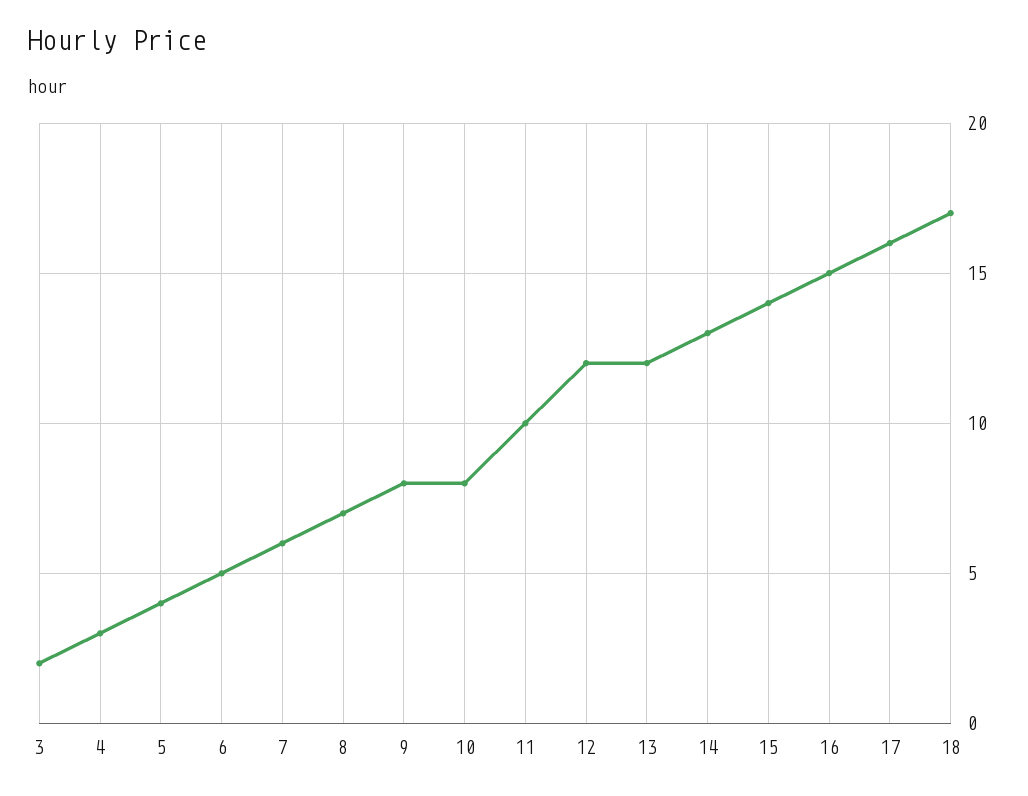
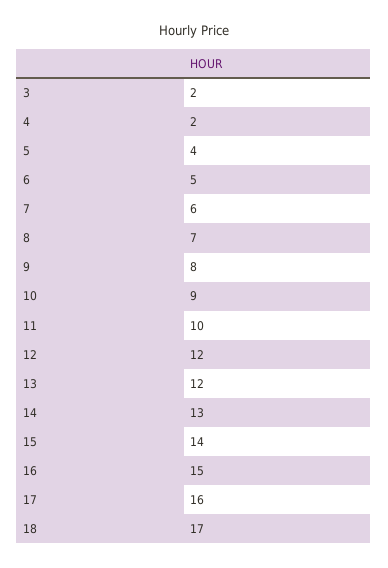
  {
    "3": 2,
-   "4": 3,
+   "4": 2,
    "5": 4,
    "6": 5,
    "7": 6,
    "8": 7,
    "9": 8,
-   "10": 8,
+   "10": 9,
    "11": 10,
    "12": 12,
    "13": 12,
    "14": 13,
    "15": 14,
    "16": 15,
    "17": 16,
    "18": 17
  }

